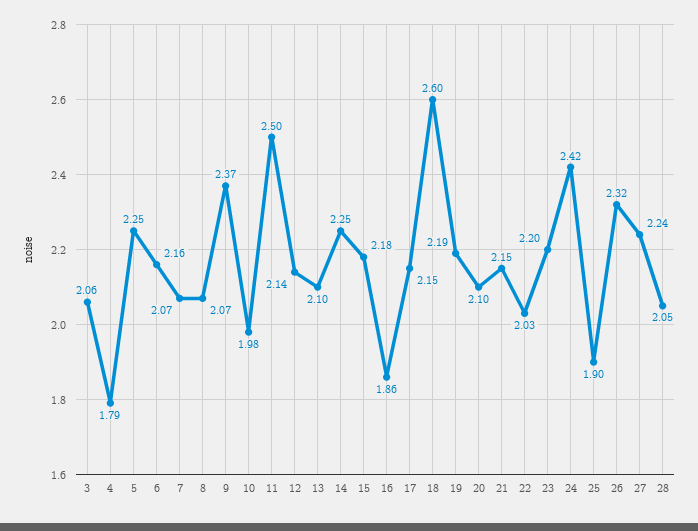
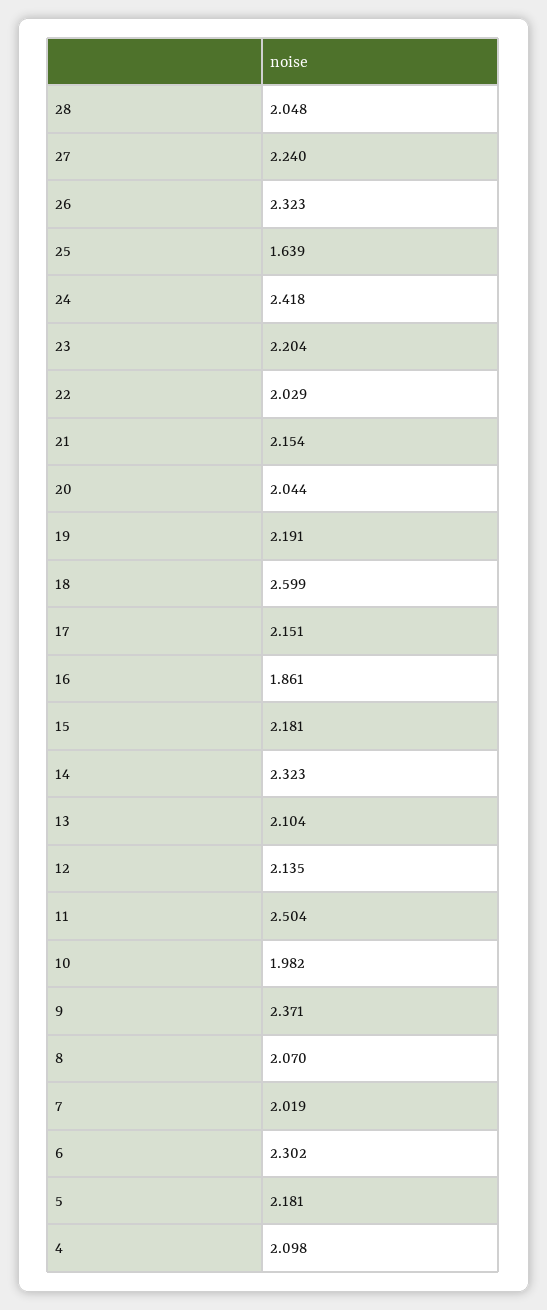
  {
-   "3": 2.06,
-   "4": 1.79,
+   "4": 2.098,
-   "5": 2.25,
+   "5": 2.181,
-   "6": 2.16,
+   "6": 2.302,
-   "7": 2.07,
+   "7": 2.019,
    "8": 2.07,
    "9": 2.371,
    "10": 1.982,
    "11": 2.504,
    "12": 2.135,
    "13": 2.104,
-   "14": 2.25,
+   "14": 2.323,
    "15": 2.181,
    "16": 1.861,
    "17": 2.151,
    "18": 2.599,
    "19": 2.191,
-   "20": 2.1,
+   "20": 2.044,
    "21": 2.154,
    "22": 2.029,
    "23": 2.204,
    "24": 2.418,
-   "25": 1.9,
+   "25": 1.639,
    "26": 2.323,
    "27": 2.24,
    "28": 2.048
  }

